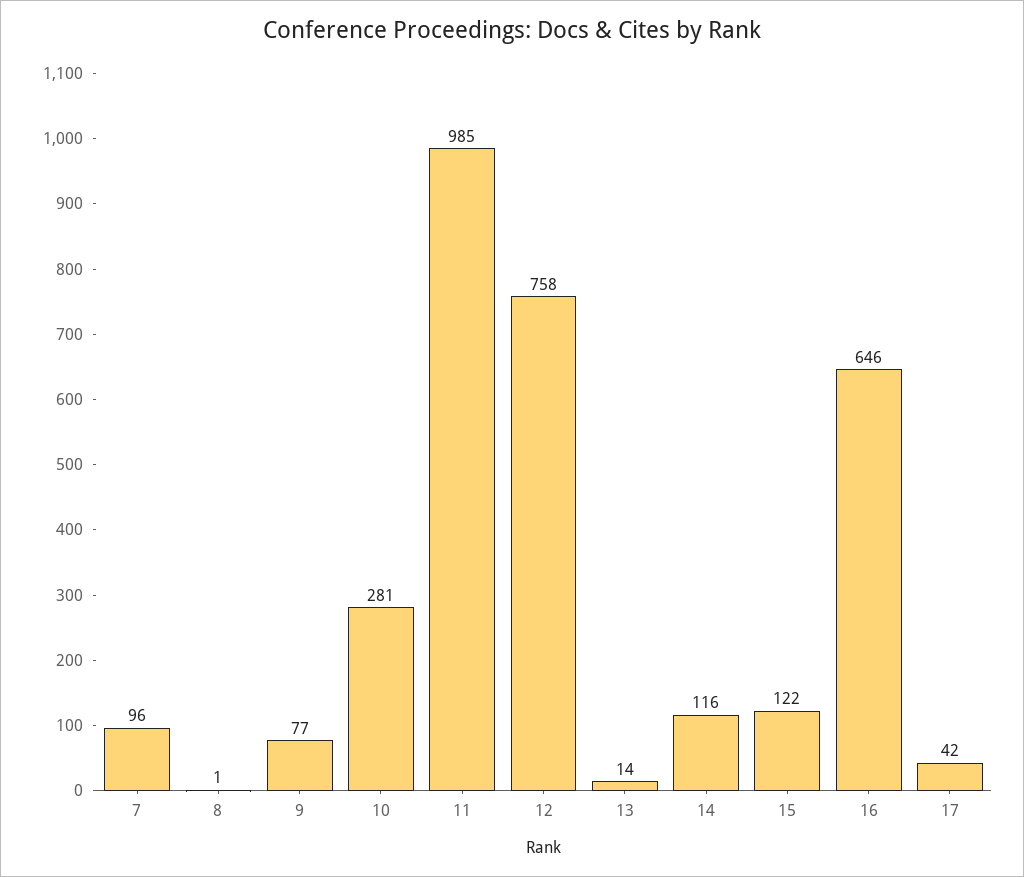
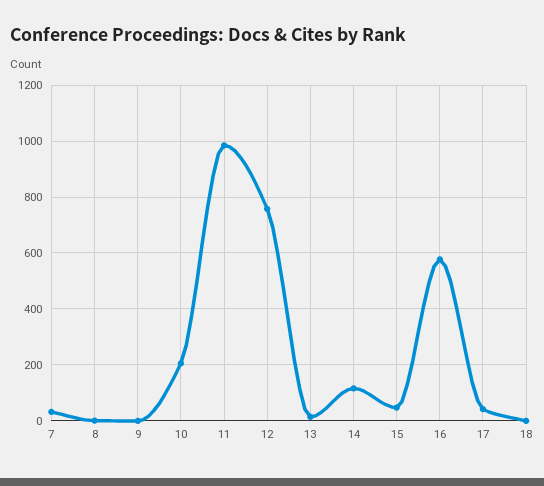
  {
-   "7": 96,
+   "7": 25,
    "8": 1,
-   "9": 77,
+   "9": 0,
-   "10": 281,
+   "10": 200,
    "11": 985,
    "12": 758,
    "13": 14,
    "14": 116,
-   "15": 122,
+   "15": 50,
-   "16": 646,
+   "16": 575,
-   "17": 42
+   "17": 42,
+   "18": 0
  }

